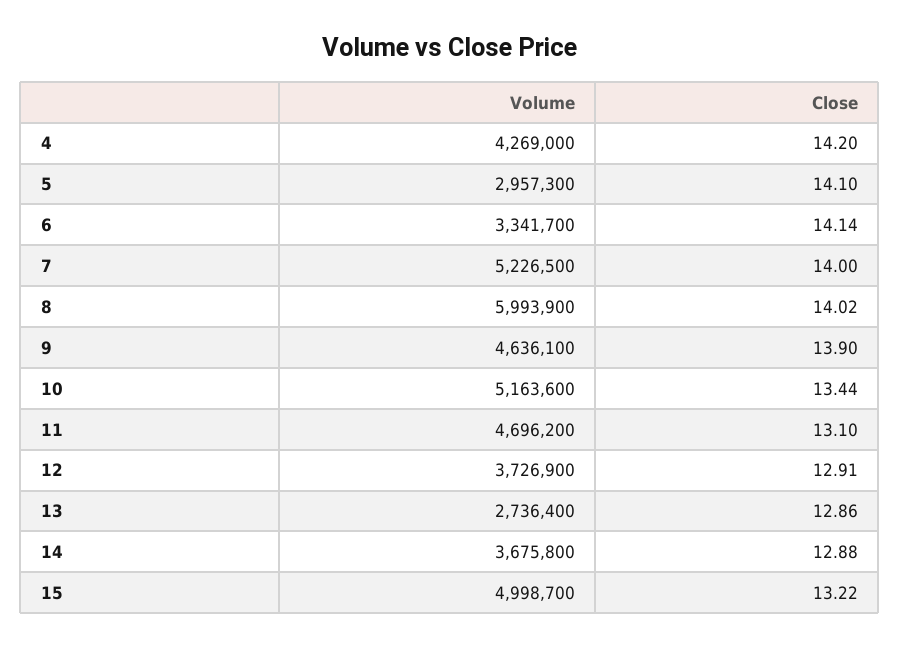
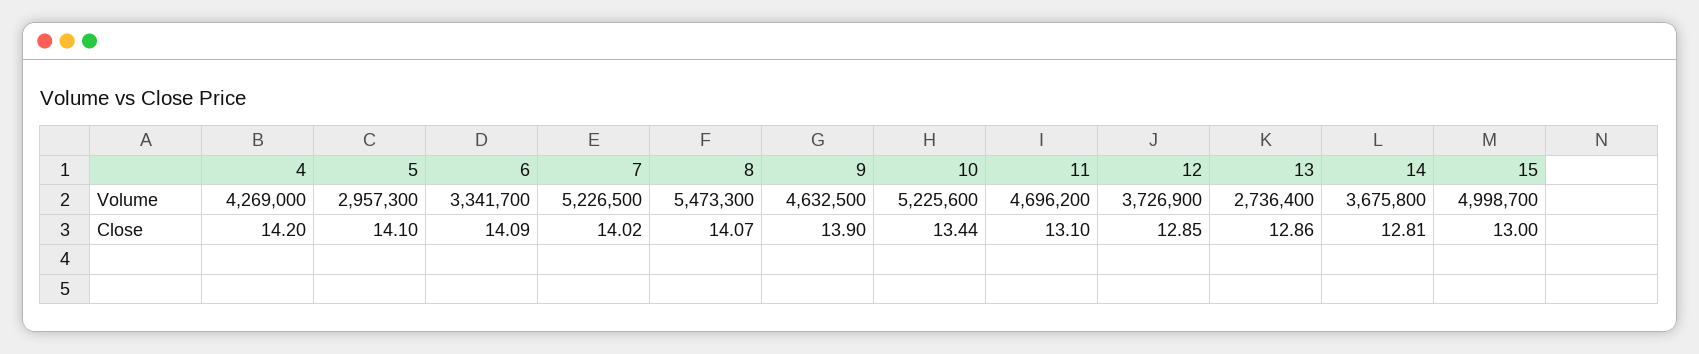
  {
    "Volume": {
      "4": 4269000,
      "5": 2957300,
      "6": 3341700,
      "7": 5226500,
-     "8": 5993900,
+     "8": 5473300,
-     "9": 4636100,
+     "9": 4632500,
-     "10": 5163600,
+     "10": 5225600,
      "11": 4696200,
      "12": 3726900,
      "13": 2736400,
      "14": 3675800,
      "15": 4998700
    },
    "Close": {
      "4": 14.2,
      "5": 14.1,
-     "6": 14.14,
+     "6": 14.09,
-     "7": 14,
+     "7": 14.02,
-     "8": 14.02,
+     "8": 14.07,
      "9": 13.9,
      "10": 13.44,
      "11": 13.1,
-     "12": 12.91,
+     "12": 12.85,
      "13": 12.86,
-     "14": 12.88,
+     "14": 12.81,
-     "15": 13.22
+     "15": 13
    }
  }

